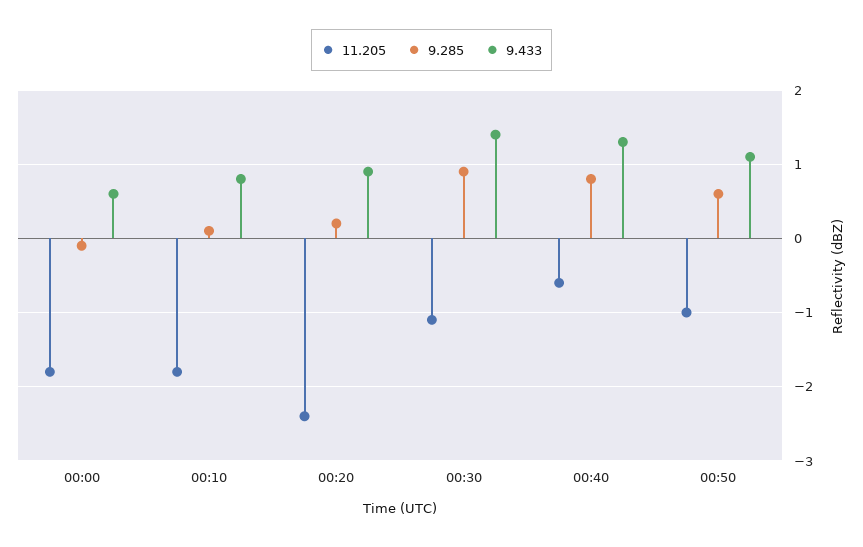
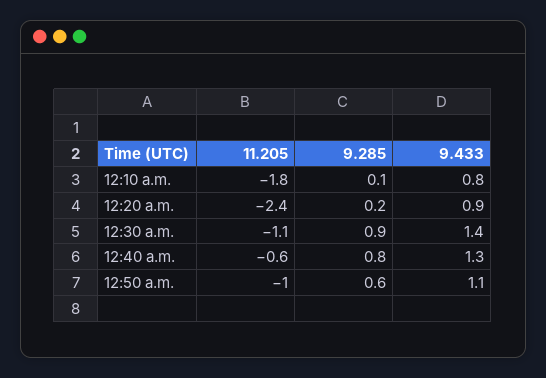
  {
    "11.205": {
-     "00:00": -1.8,
      "00:10": -1.8,
      "00:20": -2.4,
      "00:30": -1.1,
      "00:40": -0.6,
      "00:50": -1
    },
    "9.285": {
-     "00:00": -0.1,
      "00:10": 0.1,
      "00:20": 0.2,
      "00:30": 0.9,
      "00:40": 0.8,
      "00:50": 0.6
    },
    "9.433": {
-     "00:00": 0.6,
      "00:10": 0.8,
      "00:20": 0.9,
      "00:30": 1.4,
      "00:40": 1.3,
      "00:50": 1.1
    }
  }

